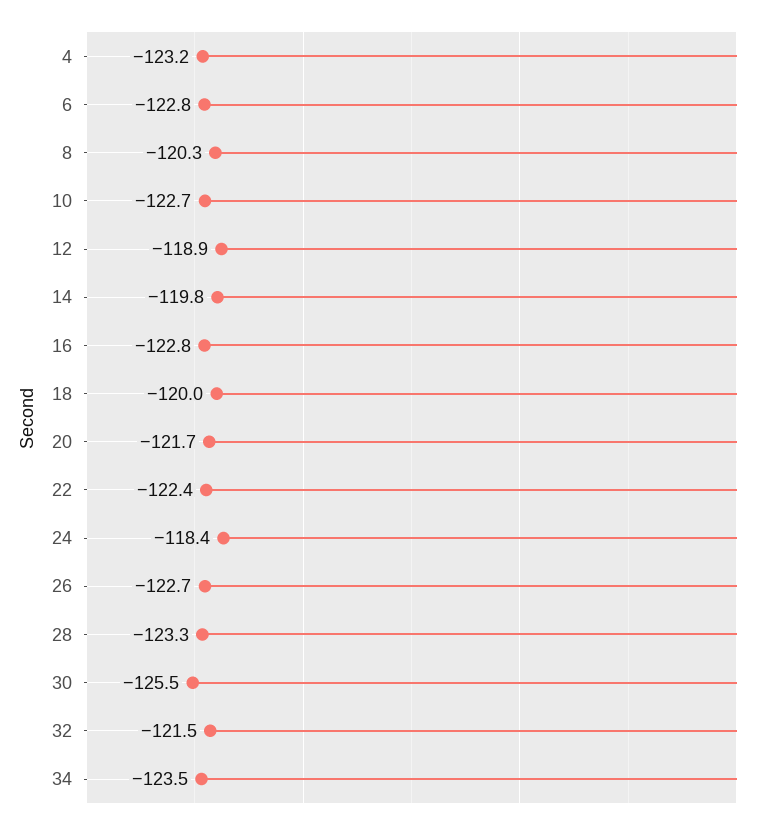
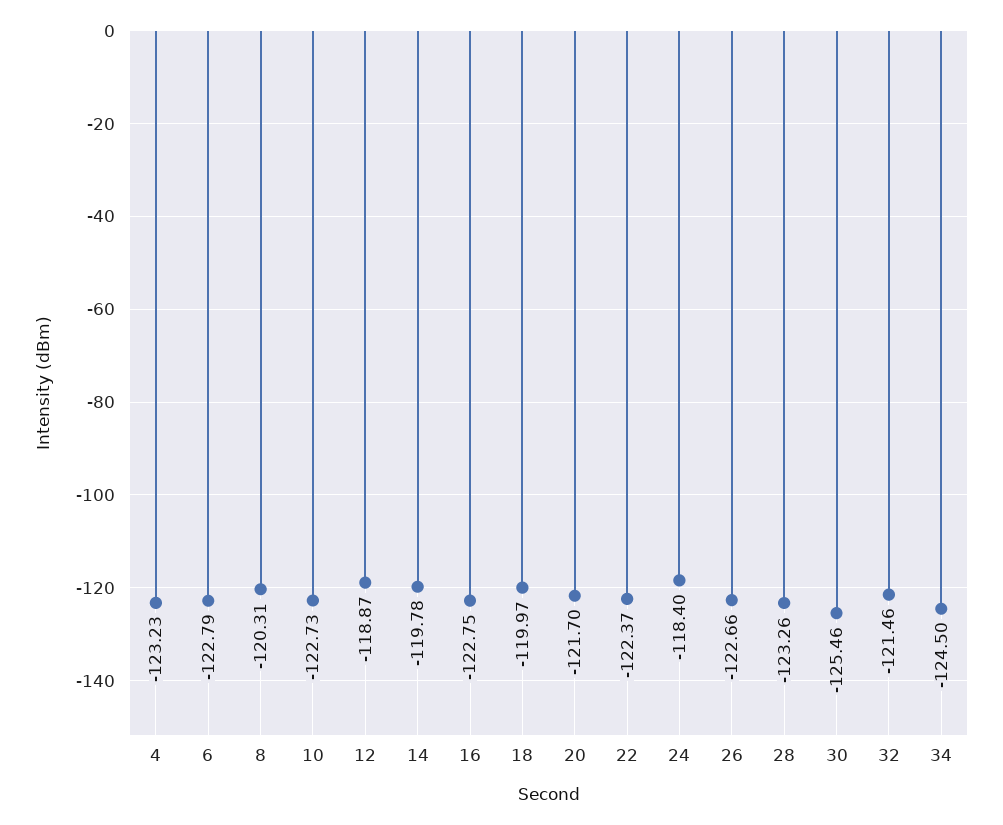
  {
    "4": -123.23,
    "6": -122.79,
    "8": -120.31,
    "10": -122.73,
    "12": -118.87,
    "14": -119.78,
    "16": -122.75,
    "18": -119.97,
    "20": -121.7,
    "22": -122.37,
    "24": -118.4,
    "26": -122.66,
    "28": -123.26,
    "30": -125.46,
    "32": -121.46,
-   "34": -123.5
+   "34": -124.5
  }

